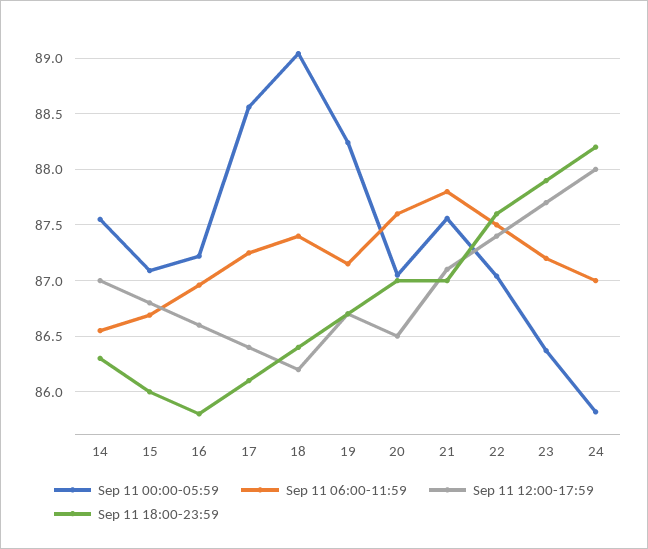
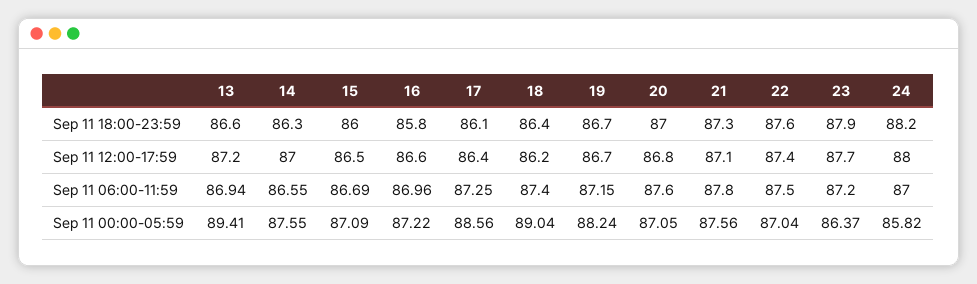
  {
    "Sep 11 00:00-05:59": {
      "14": 87.55,
      "15": 87.09,
      "16": 87.22,
      "17": 88.56,
      "18": 89.04,
      "19": 88.24,
      "20": 87.05,
      "21": 87.56,
      "22": 87.04,
      "23": 86.37,
-     "24": 85.82
+     "24": 85.82,
+     "13": 89.41
    },
    "Sep 11 06:00-11:59": {
      "14": 86.55,
      "15": 86.69,
      "16": 86.96,
      "17": 87.25,
      "18": 87.4,
      "19": 87.15,
      "20": 87.6,
      "21": 87.8,
      "22": 87.5,
      "23": 87.2,
-     "24": 87
+     "24": 87,
+     "13": 86.94
    },
    "Sep 11 12:00-17:59": {
      "14": 87,
-     "15": 86.8,
+     "15": 86.5,
      "16": 86.6,
      "17": 86.4,
      "18": 86.2,
      "19": 86.7,
-     "20": 86.5,
+     "20": 86.8,
      "21": 87.1,
      "22": 87.4,
      "23": 87.7,
-     "24": 88
+     "24": 88,
+     "13": 87.2
    },
    "Sep 11 18:00-23:59": {
      "14": 86.3,
      "15": 86,
      "16": 85.8,
      "17": 86.1,
      "18": 86.4,
      "19": 86.7,
      "20": 87,
-     "21": 87,
+     "21": 87.3,
      "22": 87.6,
      "23": 87.9,
-     "24": 88.2
+     "24": 88.2,
+     "13": 86.6
    }
  }

